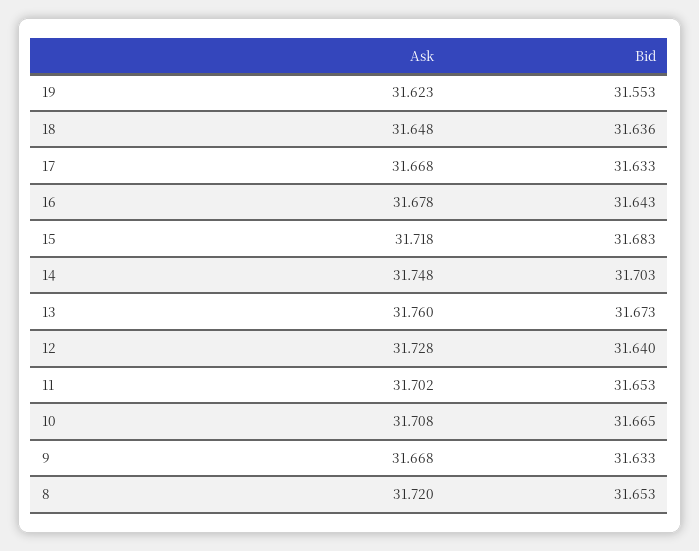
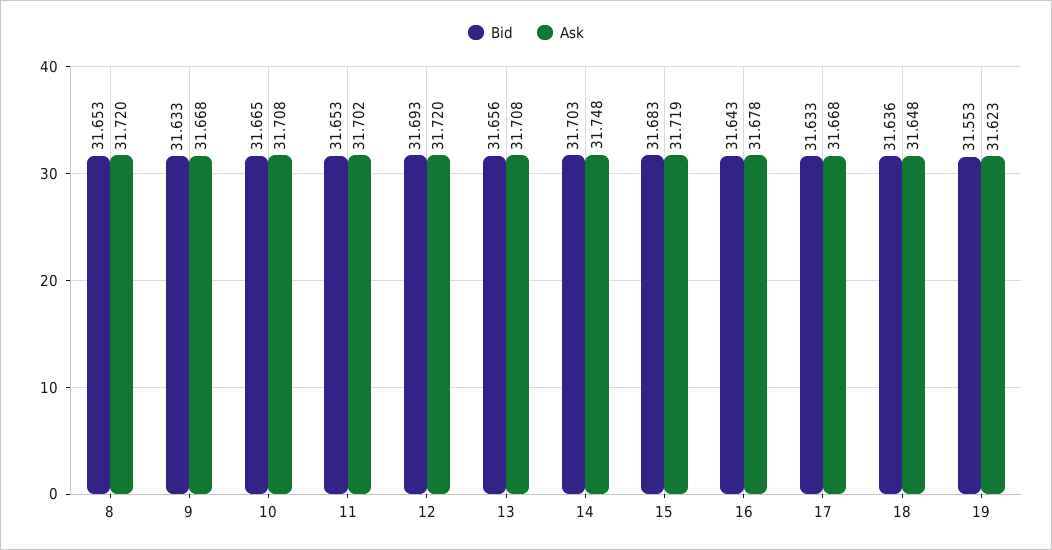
  {
    "Ask": {
      "19": 31.623,
      "18": 31.648,
      "17": 31.668,
      "16": 31.678,
-     "15": 31.718,
+     "15": 31.719,
      "14": 31.748,
-     "13": 31.76,
+     "13": 31.708,
-     "12": 31.728,
+     "12": 31.72,
      "11": 31.702,
      "10": 31.708,
      "9": 31.668,
      "8": 31.72
    },
    "Bid": {
      "19": 31.553,
      "18": 31.636,
      "17": 31.633,
      "16": 31.643,
      "15": 31.683,
      "14": 31.703,
-     "13": 31.673,
+     "13": 31.656,
-     "12": 31.64,
+     "12": 31.693,
      "11": 31.653,
      "10": 31.665,
      "9": 31.633,
      "8": 31.653
    }
  }

